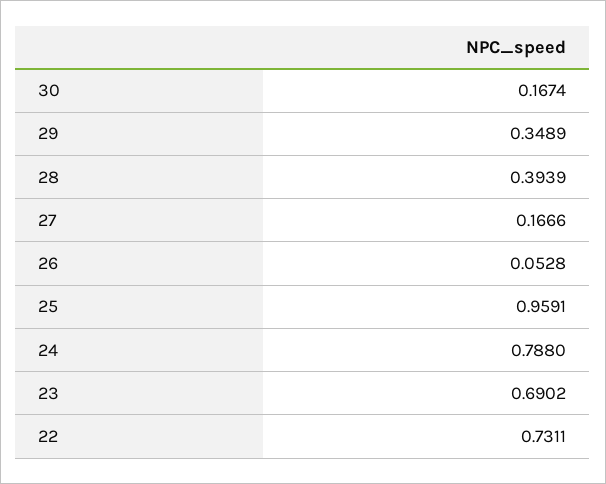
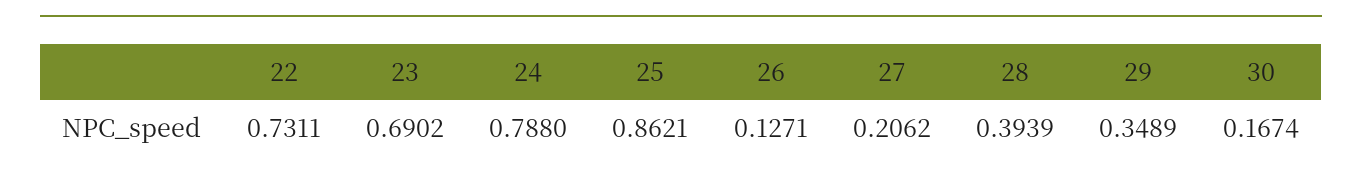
  {
    "30": 0.1674,
    "29": 0.3489,
    "28": 0.3939,
-   "27": 0.1666,
+   "27": 0.2062,
-   "26": 0.0528,
+   "26": 0.1271,
-   "25": 0.9591,
+   "25": 0.8621,
    "24": 0.788,
    "23": 0.6902,
    "22": 0.7311
  }

